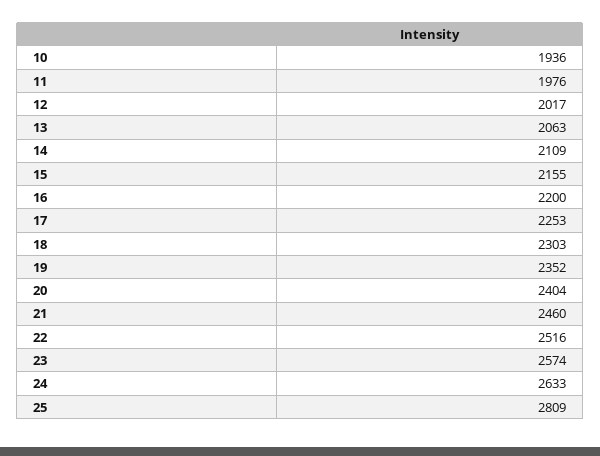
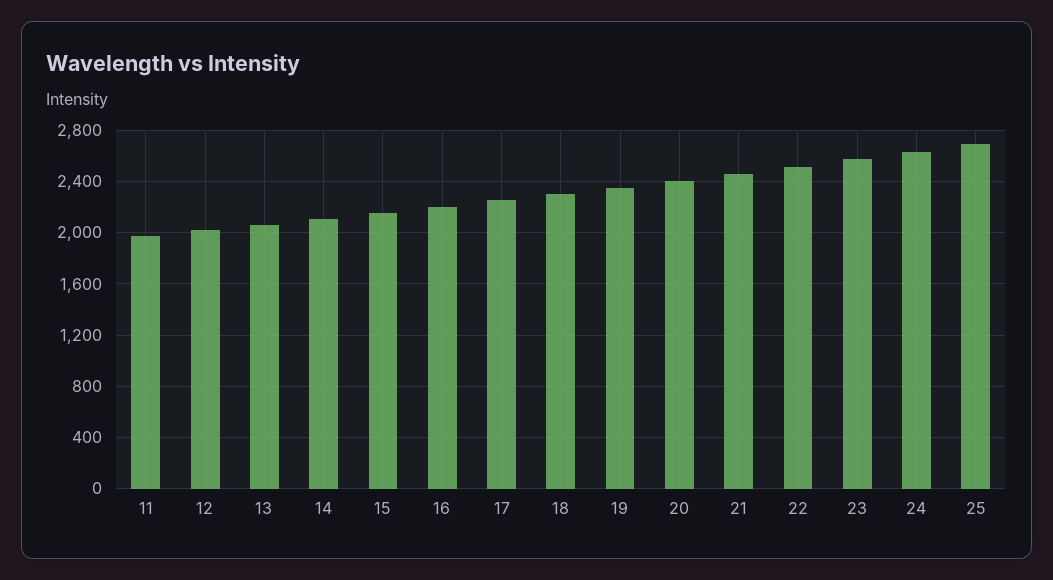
  {
-   "10": 1936,
    "11": 1976,
    "12": 2017,
    "13": 2063,
    "14": 2109,
    "15": 2155,
    "16": 2200,
    "17": 2253,
    "18": 2303,
    "19": 2352,
    "20": 2404,
    "21": 2460,
    "22": 2516,
    "23": 2574,
    "24": 2633,
-   "25": 2809
+   "25": 2700
  }

